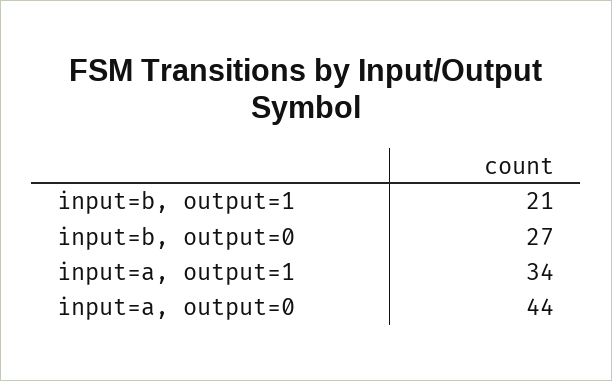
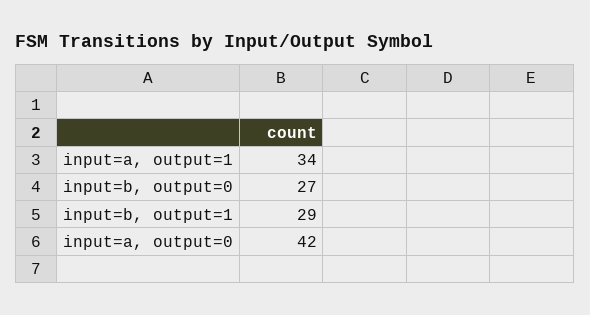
  {
-   "input=b, output=1": 21,
+   "input=b, output=1": 29,
    "input=b, output=0": 27,
    "input=a, output=1": 34,
-   "input=a, output=0": 44
+   "input=a, output=0": 42
  }

